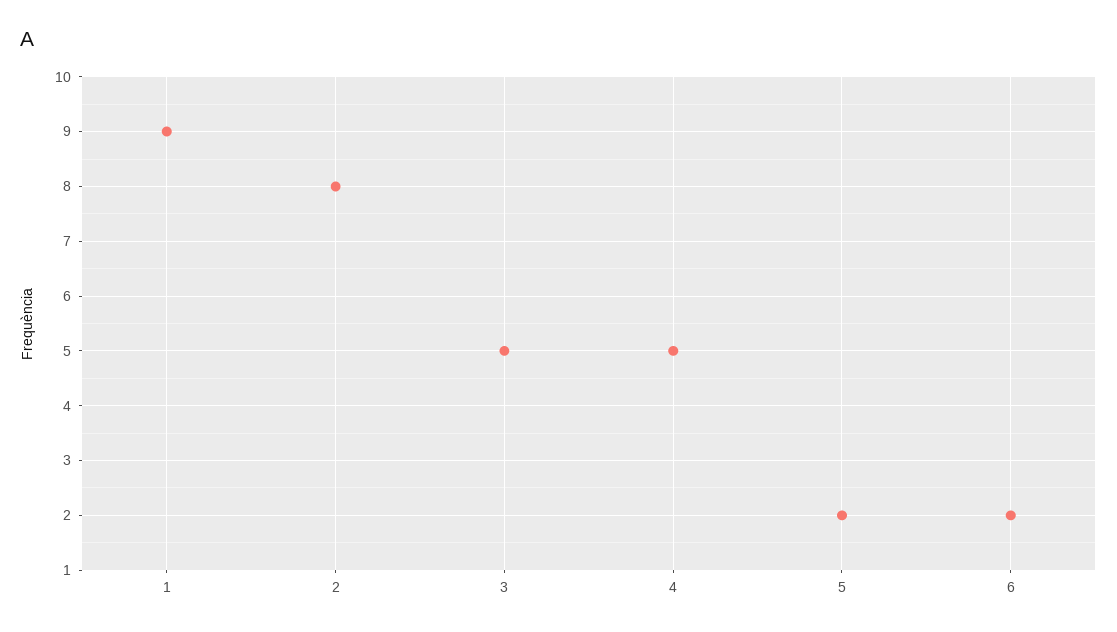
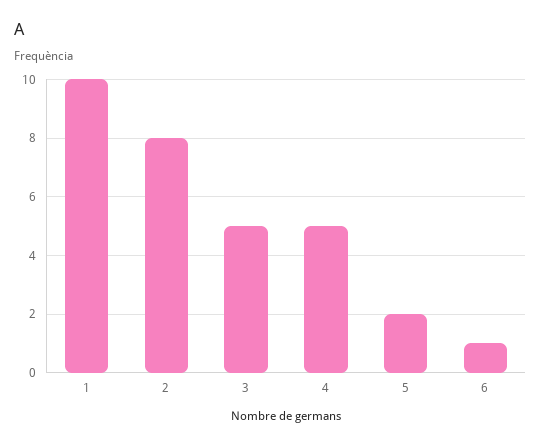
  {
-   "1": 9,
+   "1": 10,
    "2": 8,
    "3": 5,
    "4": 5,
    "5": 2,
-   "6": 2
+   "6": 1
  }

